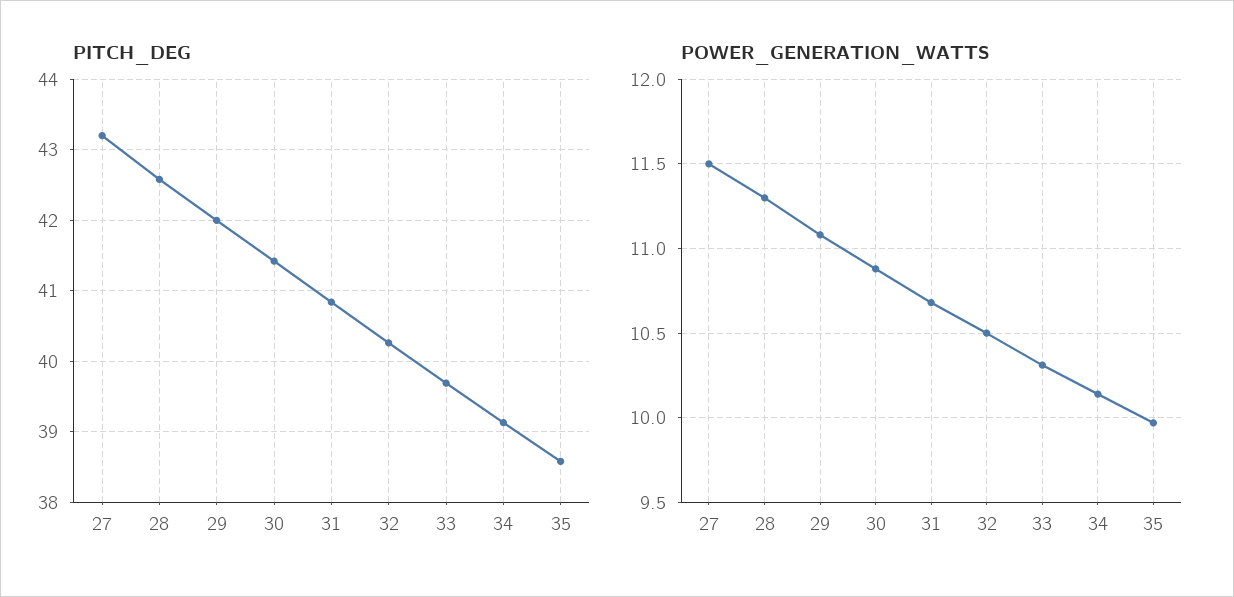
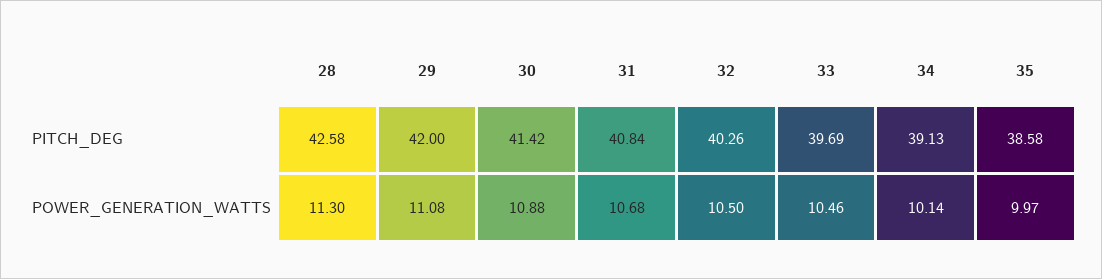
  {
    "PITCH_DEG": {
-     "27": 43.2,
      "28": 42.58,
      "29": 42,
      "30": 41.42,
      "31": 40.84,
      "32": 40.26,
      "33": 39.69,
      "34": 39.13,
      "35": 38.58
    },
    "POWER_GENERATION_WATTS": {
-     "27": 11.5,
      "28": 11.3,
      "29": 11.08,
      "30": 10.88,
      "31": 10.68,
      "32": 10.5,
-     "33": 10.3,
+     "33": 10.46,
      "34": 10.14,
      "35": 9.97
    }
  }

